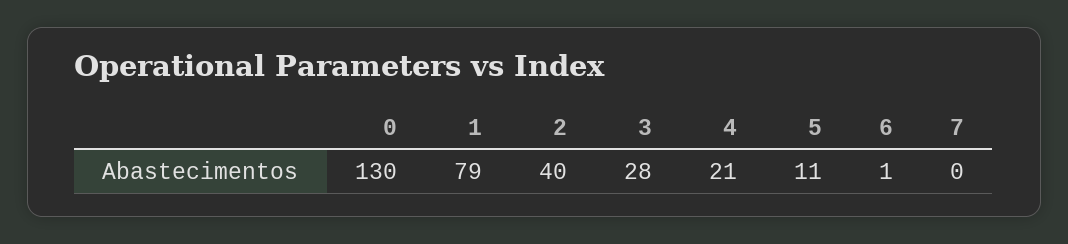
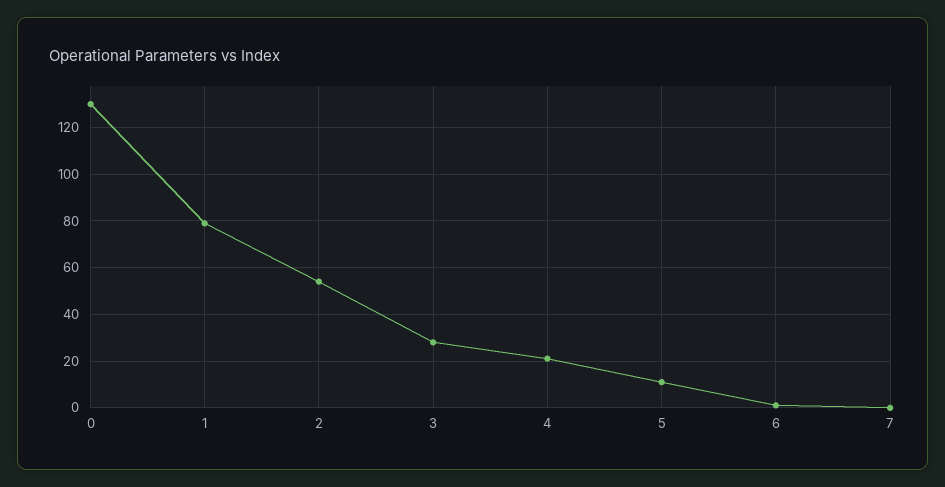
  {
    "0": 130,
    "1": 79,
-   "2": 40,
+   "2": 55,
    "3": 28,
    "4": 21,
    "5": 11,
    "6": 1,
    "7": 0
  }

